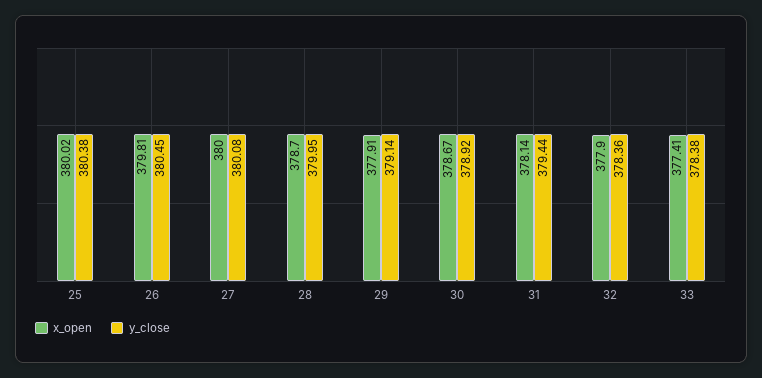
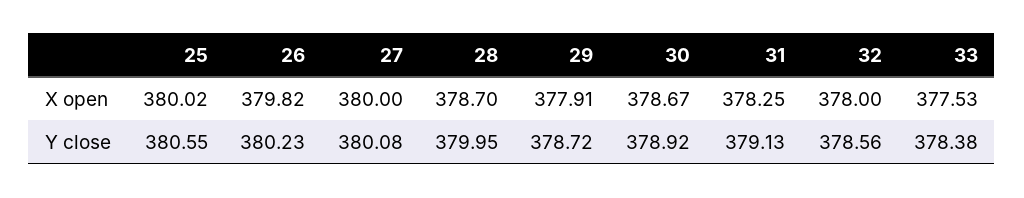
  {
    "x_open": {
      "25": 380.02,
-     "26": 379.81,
+     "26": 379.82,
      "27": 380,
      "28": 378.7,
      "29": 377.91,
      "30": 378.67,
-     "31": 378.14,
+     "31": 378.25,
-     "32": 377.9,
+     "32": 378,
-     "33": 377.41
+     "33": 377.53
    },
    "y_close": {
-     "25": 380.38,
+     "25": 380.55,
-     "26": 380.45,
+     "26": 380.23,
      "27": 380.08,
      "28": 379.95,
-     "29": 379.14,
+     "29": 378.72,
      "30": 378.92,
-     "31": 379.44,
+     "31": 379.13,
-     "32": 378.36,
+     "32": 378.56,
      "33": 378.38
    }
  }

